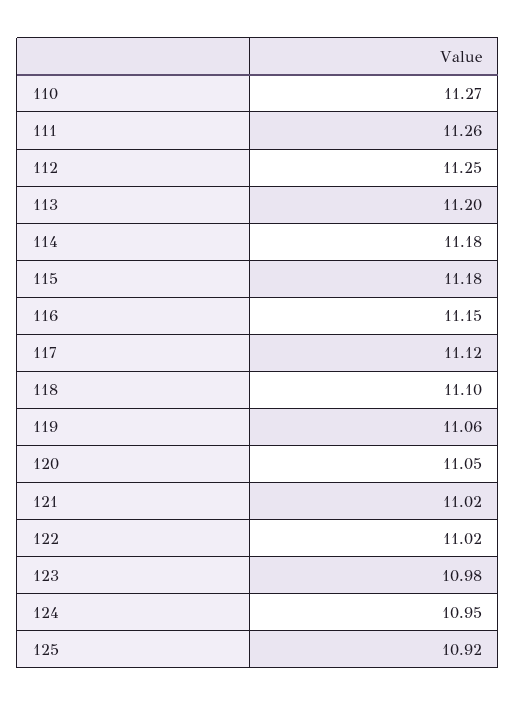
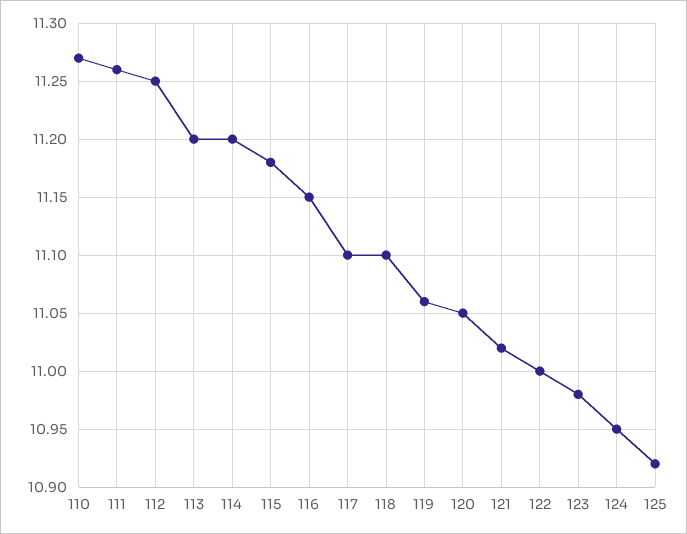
  {
    "110": 11.27,
    "111": 11.26,
    "112": 11.25,
    "113": 11.2,
-   "114": 11.18,
+   "114": 11.2,
    "115": 11.18,
    "116": 11.15,
-   "117": 11.12,
+   "117": 11.1,
    "118": 11.1,
    "119": 11.06,
    "120": 11.05,
    "121": 11.02,
-   "122": 11.02,
+   "122": 11,
    "123": 10.98,
    "124": 10.95,
    "125": 10.92
  }

